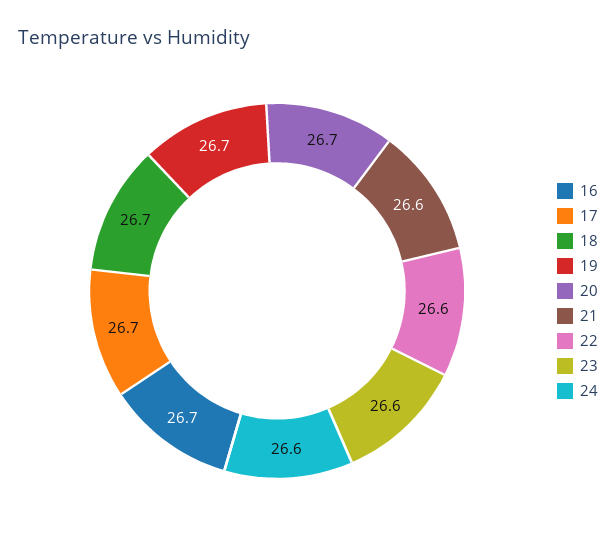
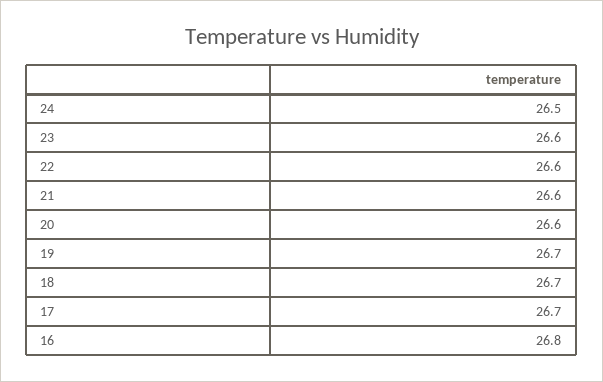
  {
-   "16": 26.7,
+   "16": 26.8,
    "17": 26.7,
    "18": 26.7,
    "19": 26.7,
-   "20": 26.7,
+   "20": 26.6,
    "21": 26.6,
    "22": 26.6,
    "23": 26.6,
-   "24": 26.6
+   "24": 26.5
  }

